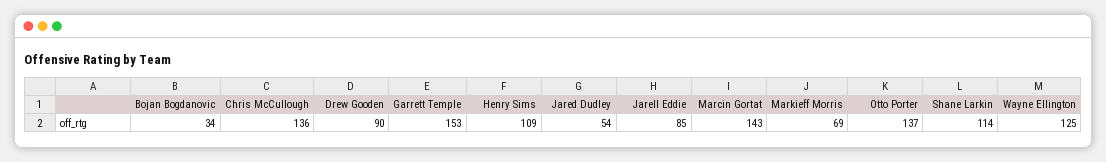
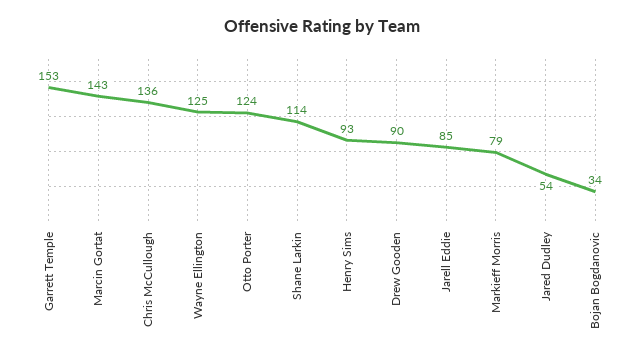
  {
    "Bojan Bogdanovic": 34,
    "Chris McCullough": 136,
    "Drew Gooden": 90,
    "Garrett Temple": 153,
-   "Henry Sims": 109,
+   "Henry Sims": 93,
    "Jared Dudley": 54,
    "Jarell Eddie": 85,
    "Marcin Gortat": 143,
-   "Markieff Morris": 69,
+   "Markieff Morris": 79,
-   "Otto Porter": 137,
+   "Otto Porter": 124,
    "Shane Larkin": 114,
    "Wayne Ellington": 125
  }

